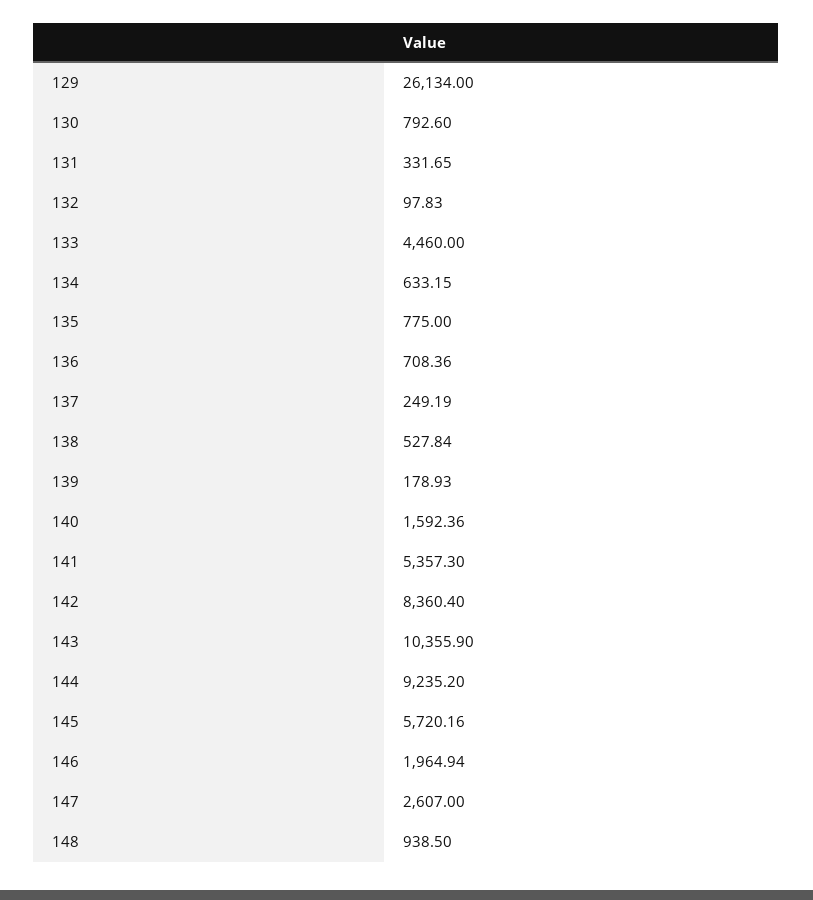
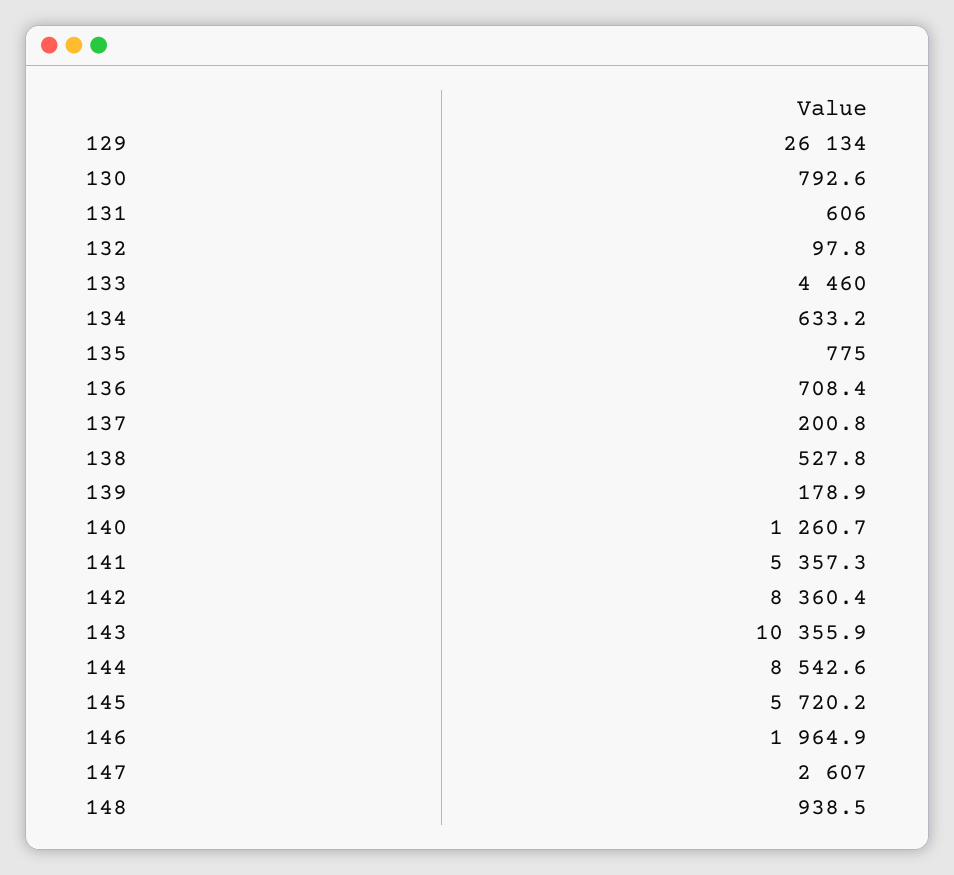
  {
    "129": 26134,
    "130": 792.6,
-   "131": 331.65,
+   "131": 606,
    "132": 97.83,
    "133": 4460,
    "134": 633.15,
    "135": 775,
    "136": 708.36,
-   "137": 249.19,
+   "137": 200.8,
    "138": 527.84,
    "139": 178.93,
-   "140": 1592.36,
+   "140": 1260.7,
    "141": 5357.3,
    "142": 8360.4,
    "143": 10355.9,
-   "144": 9235.2,
+   "144": 8542.6,
    "145": 5720.16,
    "146": 1964.94,
    "147": 2607,
    "148": 938.5
  }

